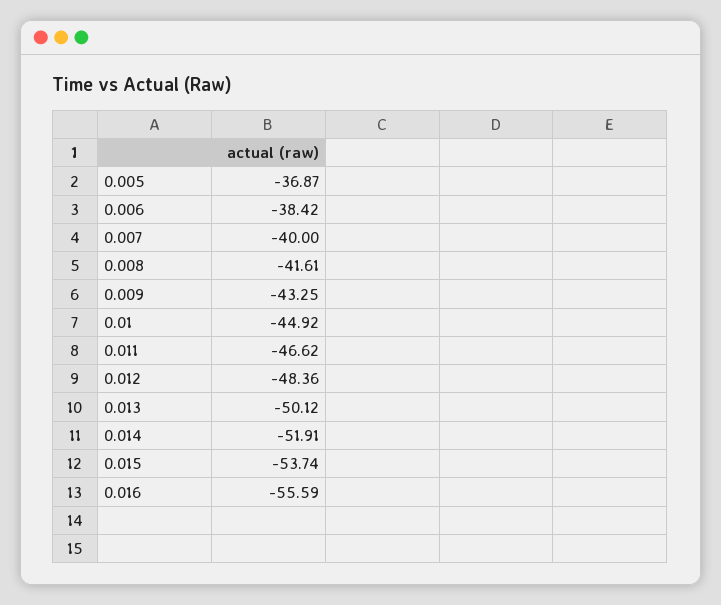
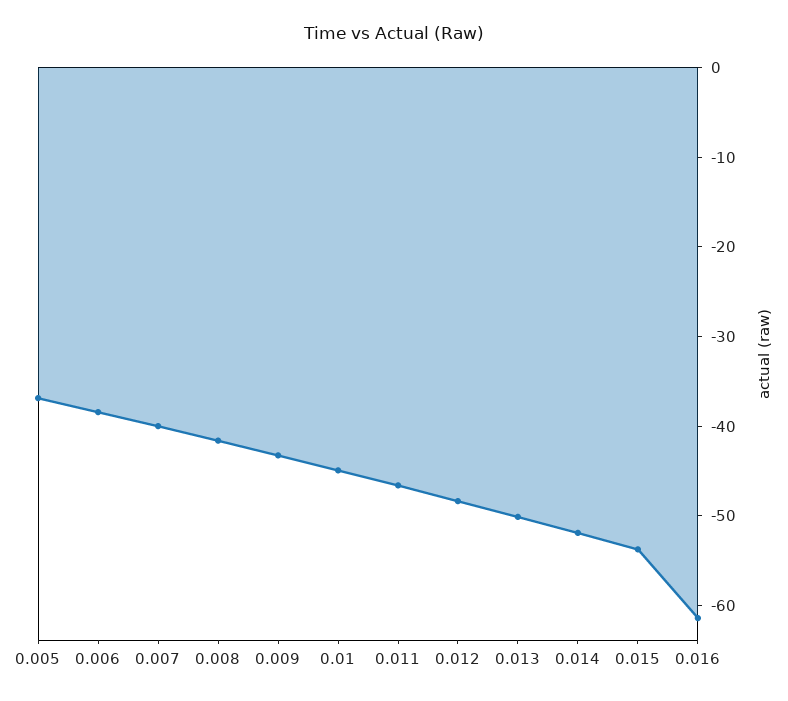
  {
    "0.005": -36.87,
    "0.006": -38.42,
    "0.007": -40,
    "0.008": -41.61,
    "0.009": -43.25,
    "0.01": -44.92,
    "0.011": -46.62,
    "0.012": -48.36,
    "0.013": -50.12,
    "0.014": -51.91,
    "0.015": -53.74,
-   "0.016": -55.59
+   "0.016": -62
  }

